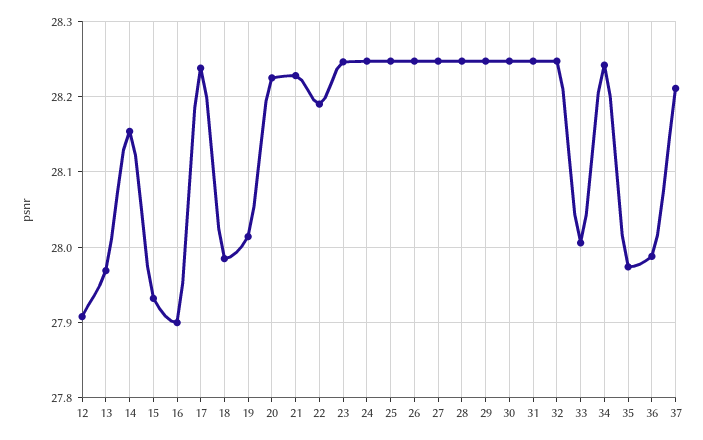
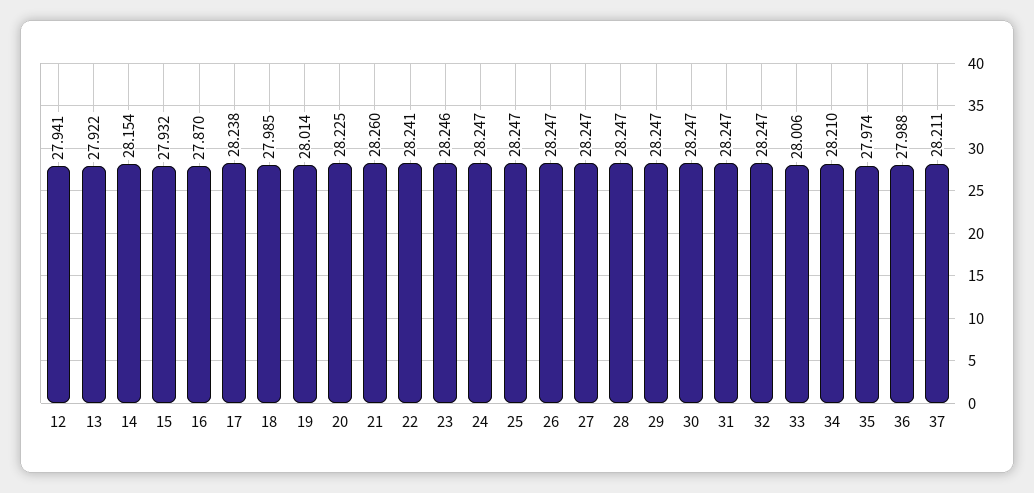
  {
-   "12": 27.91,
+   "12": 27.941,
-   "13": 27.97,
+   "13": 27.922,
    "14": 28.154,
    "15": 27.932,
-   "16": 27.9,
+   "16": 27.87,
    "17": 28.238,
    "18": 27.985,
    "19": 28.014,
    "20": 28.225,
-   "21": 28.23,
+   "21": 28.26,
-   "22": 28.19,
+   "22": 28.241,
    "23": 28.246,
    "24": 28.247,
    "25": 28.247,
    "26": 28.247,
    "27": 28.247,
    "28": 28.247,
    "29": 28.247,
    "30": 28.247,
    "31": 28.247,
    "32": 28.247,
    "33": 28.006,
-   "34": 28.24,
+   "34": 28.21,
    "35": 27.974,
    "36": 27.988,
    "37": 28.211
  }

